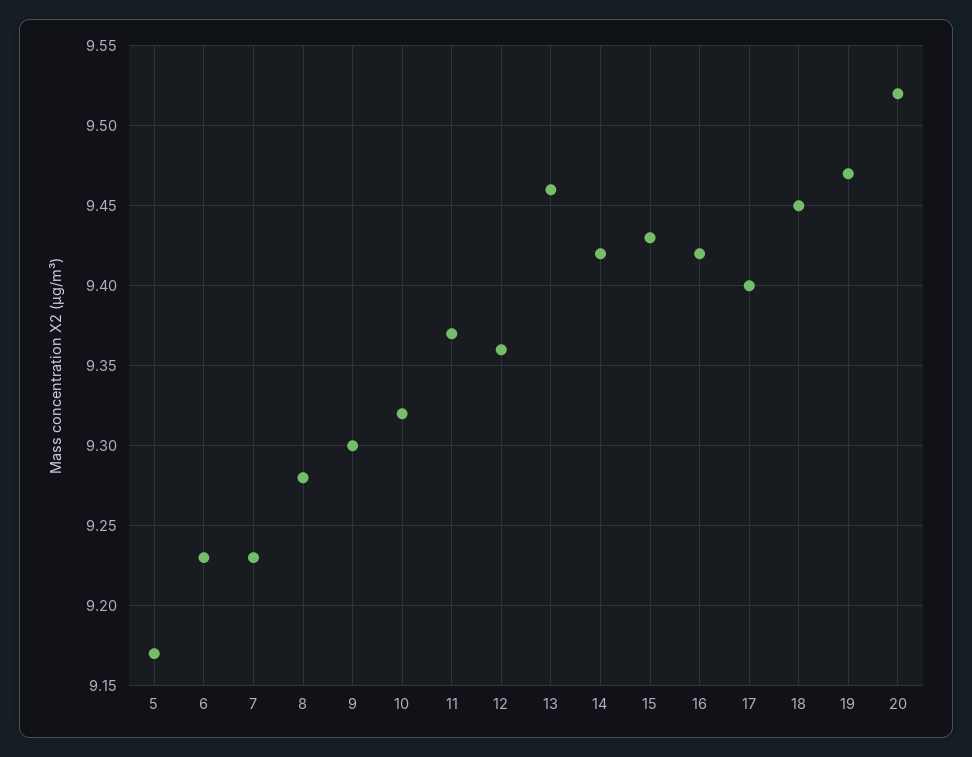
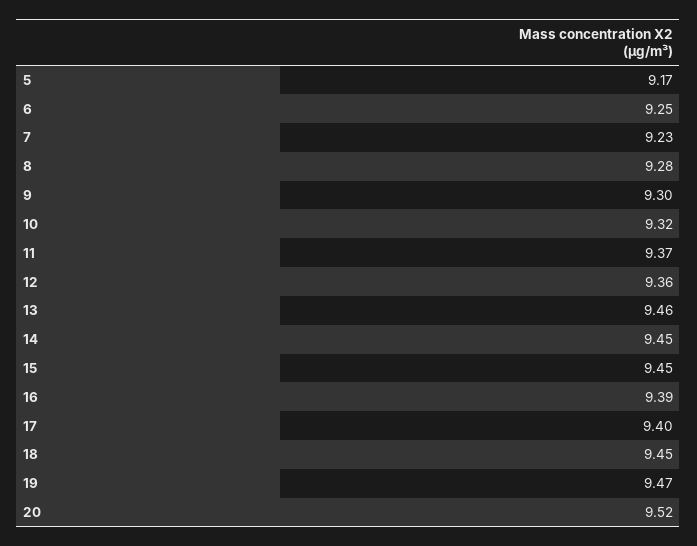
  {
    "5": 9.17,
-   "6": 9.23,
+   "6": 9.25,
    "7": 9.23,
    "8": 9.28,
    "9": 9.3,
    "10": 9.32,
    "11": 9.37,
    "12": 9.36,
    "13": 9.46,
-   "14": 9.42,
+   "14": 9.45,
-   "15": 9.43,
+   "15": 9.45,
-   "16": 9.42,
+   "16": 9.39,
    "17": 9.4,
    "18": 9.45,
    "19": 9.47,
    "20": 9.52
  }

